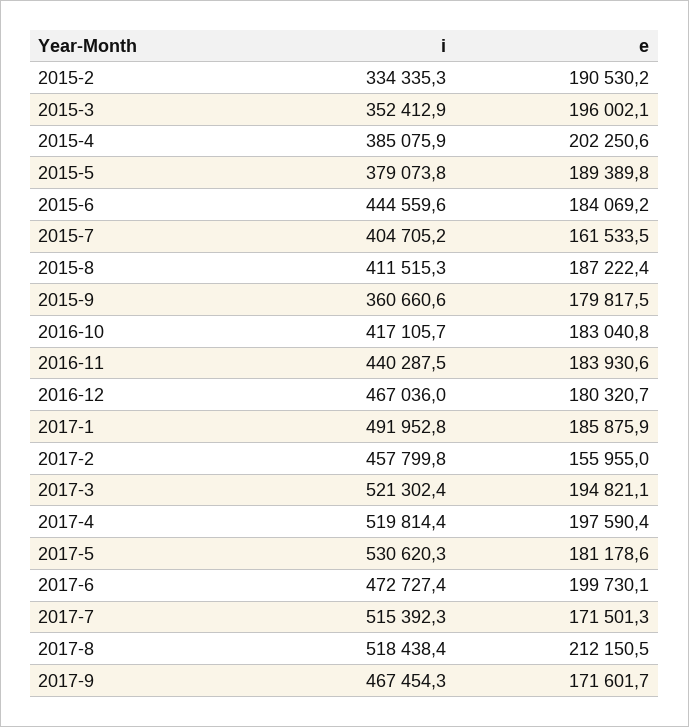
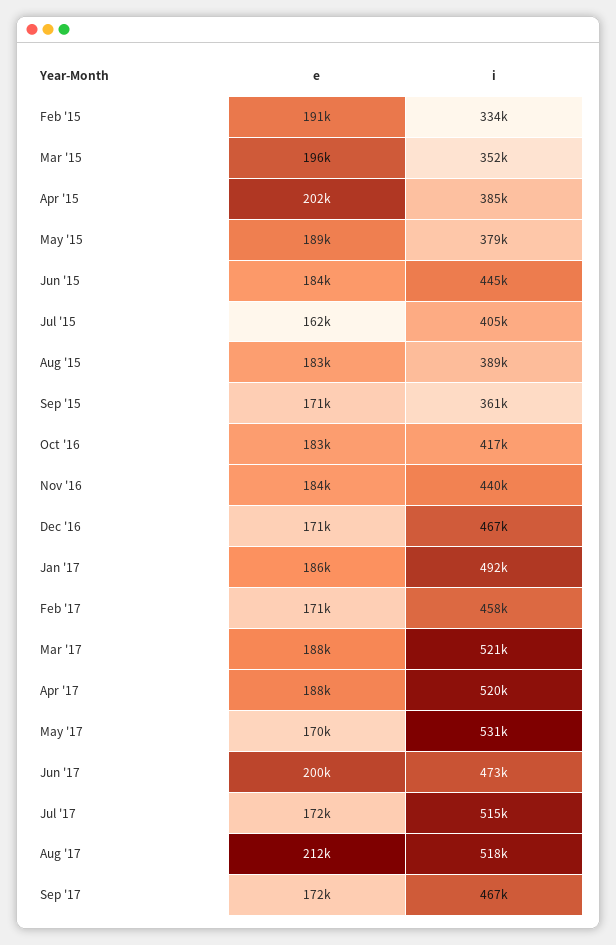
  {
    "i": {
      "2015-2": 334335.3,
      "2015-3": 352412.9,
      "2015-4": 385075.9,
      "2015-5": 379073.8,
      "2015-6": 444559.6,
      "2015-7": 404705.2,
-     "2015-8": 411515.3,
+     "2015-8": 389000,
      "2015-9": 360660.6,
      "2016-10": 417105.7,
      "2016-11": 440287.5,
      "2016-12": 467036,
      "2017-1": 491952.8,
      "2017-2": 457799.8,
      "2017-3": 521302.4,
      "2017-4": 519814.4,
      "2017-5": 530620.3,
      "2017-6": 472727.4,
      "2017-7": 515392.3,
      "2017-8": 518438.4,
      "2017-9": 467454.3
    },
    "e": {
      "2015-2": 190530.2,
      "2015-3": 196002.1,
      "2015-4": 202250.6,
      "2015-5": 189389.8,
      "2015-6": 184069.2,
      "2015-7": 161533.5,
-     "2015-8": 187222.4,
+     "2015-8": 183000,
-     "2015-9": 179817.5,
+     "2015-9": 171000,
      "2016-10": 183040.8,
      "2016-11": 183930.6,
-     "2016-12": 180320.7,
+     "2016-12": 171000,
      "2017-1": 185875.9,
-     "2017-2": 155955,
+     "2017-2": 171000,
-     "2017-3": 194821.1,
+     "2017-3": 188000,
-     "2017-4": 197590.4,
+     "2017-4": 188000,
-     "2017-5": 181178.6,
+     "2017-5": 170000,
      "2017-6": 199730.1,
      "2017-7": 171501.3,
      "2017-8": 212150.5,
      "2017-9": 171601.7
    }
  }

